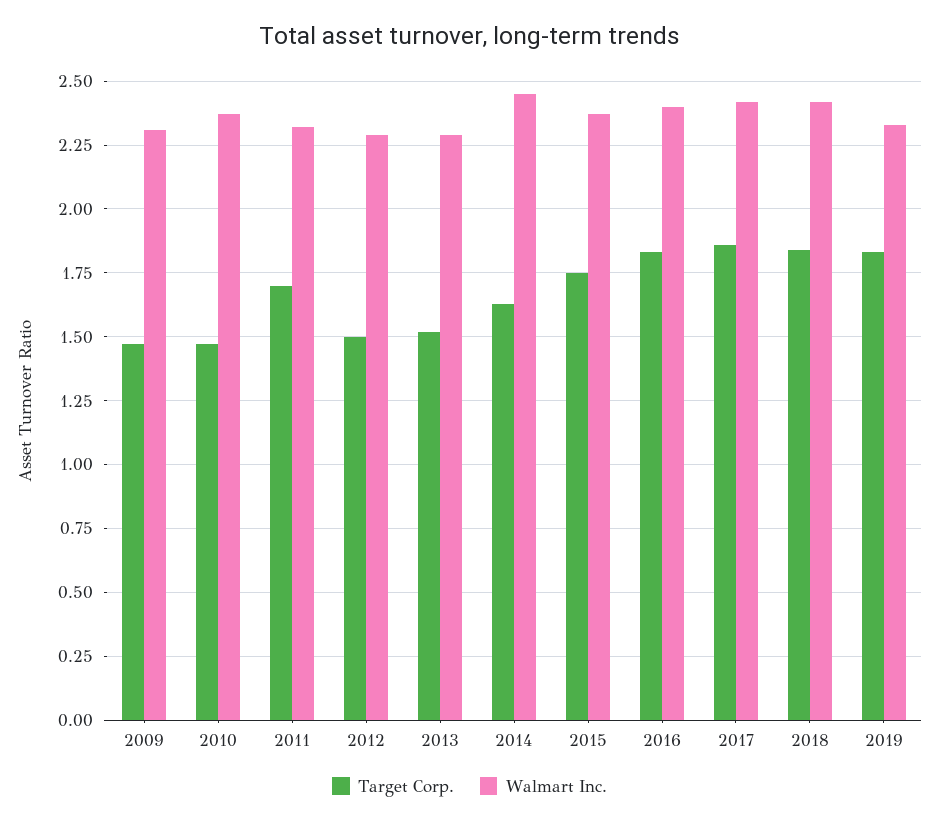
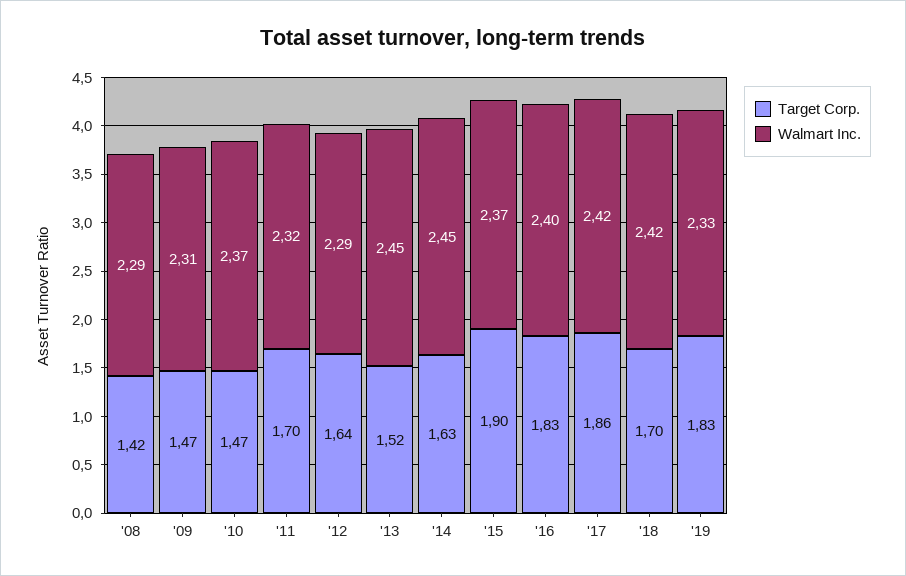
  {
    "Target Corp.": {
      "2009": 1.47,
      "2010": 1.47,
      "2011": 1.7,
-     "2012": 1.5,
+     "2012": 1.64,
      "2013": 1.52,
      "2014": 1.63,
-     "2015": 1.75,
+     "2015": 1.9,
      "2016": 1.83,
      "2017": 1.86,
-     "2018": 1.85,
+     "2018": 1.7,
-     "2019": 1.83
+     "2019": 1.83,
+     "'08": 1.42
    },
    "Walmart Inc.": {
      "2009": 2.31,
      "2010": 2.37,
      "2011": 2.32,
      "2012": 2.29,
-     "2013": 2.3,
+     "2013": 2.45,
      "2014": 2.45,
      "2015": 2.37,
      "2016": 2.4,
      "2017": 2.42,
      "2018": 2.42,
-     "2019": 2.33
+     "2019": 2.33,
+     "'08": 2.29
    }
  }

